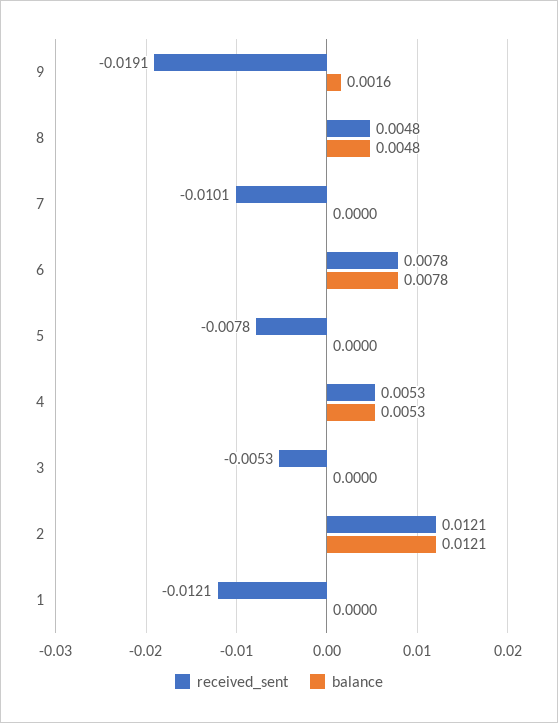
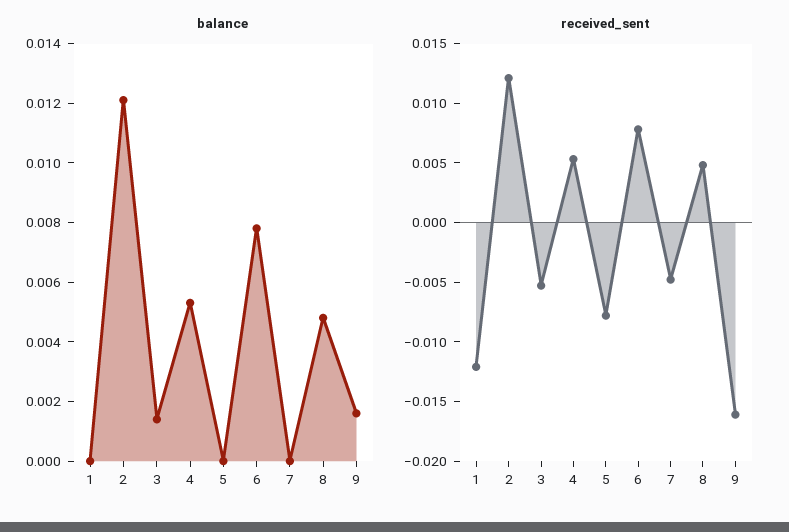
  {
    "received_sent": {
-     "9": -0.0191,
+     "9": -0.016,
      "8": 0.0048,
-     "7": -0.0101,
+     "7": -0.005,
      "6": 0.0078,
      "5": -0.0078,
      "4": 0.0053,
      "3": -0.0053,
      "2": 0.0121,
      "1": -0.0121
    },
    "balance": {
      "9": 0.0016,
      "8": 0.0048,
      "7": 0,
      "6": 0.0078,
      "5": 0,
      "4": 0.0053,
-     "3": 0,
+     "3": 0.0015,
      "2": 0.0121,
      "1": 0
    }
  }

